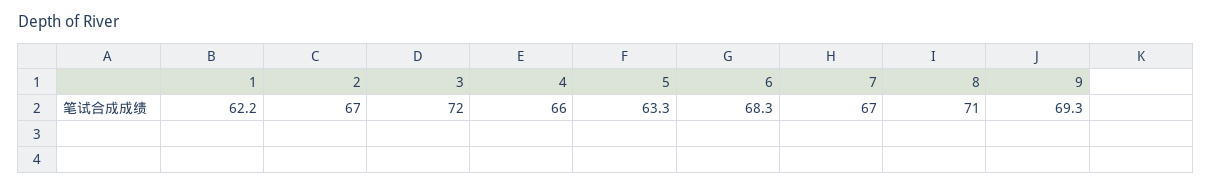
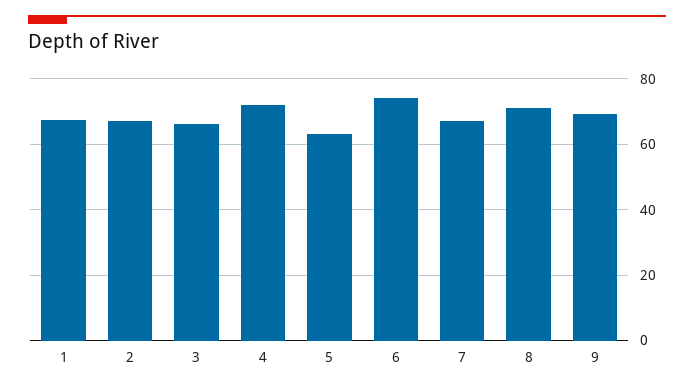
  {
-   "1": 62.2,
+   "1": 68,
    "2": 67,
-   "3": 72,
+   "3": 66,
-   "4": 66,
+   "4": 72,
    "5": 63.3,
-   "6": 68.3,
+   "6": 74,
    "7": 67,
    "8": 71,
    "9": 69.3
  }

